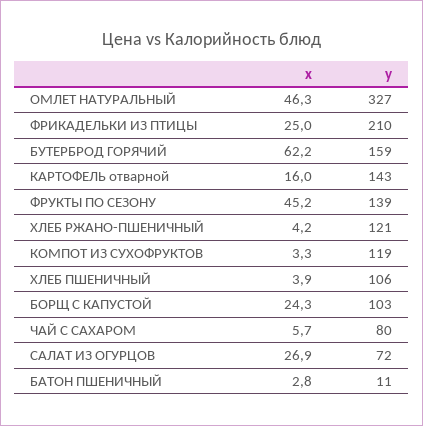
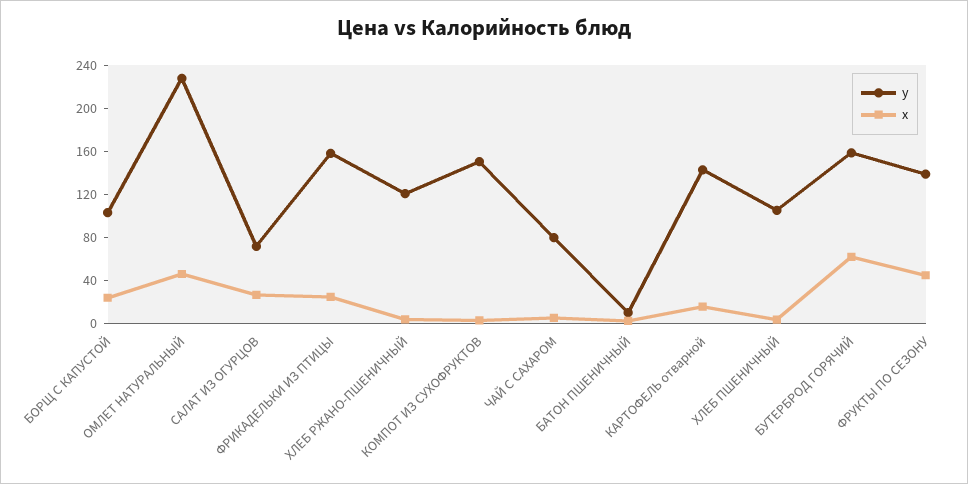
  {
    "x": {
      "ОМЛЕТ НАТУРАЛЬНЫЙ": 46.3,
      "ФРИКАДЕЛЬКИ ИЗ ПТИЦЫ": 25,
      "БУТЕРБРОД ГОРЯЧИЙ": 62.2,
      "КАРТОФЕЛЬ отварной": 16,
      "ФРУКТЫ ПО СЕЗОНУ": 45.2,
      "ХЛЕБ РЖАНО-ПШЕНИЧНЫЙ": 4.2,
      "КОМПОТ ИЗ СУХОФРУКТОВ": 3.3,
      "ХЛЕБ ПШЕНИЧНЫЙ": 3.9,
      "БОРЩ С КАПУСТОЙ": 24.3,
      "ЧАЙ С САХАРОМ": 5.7,
      "САЛАТ ИЗ ОГУРЦОВ": 26.9,
      "БАТОН ПШЕНИЧНЫЙ": 2.8
    },
    "y": {
-     "ОМЛЕТ НАТУРАЛЬНЫЙ": 327,
+     "ОМЛЕТ НАТУРАЛЬНЫЙ": 230,
-     "ФРИКАДЕЛЬКИ ИЗ ПТИЦЫ": 210,
+     "ФРИКАДЕЛЬКИ ИЗ ПТИЦЫ": 160,
      "БУТЕРБРОД ГОРЯЧИЙ": 159,
      "КАРТОФЕЛЬ отварной": 143,
      "ФРУКТЫ ПО СЕЗОНУ": 139,
      "ХЛЕБ РЖАНО-ПШЕНИЧНЫЙ": 121,
-     "КОМПОТ ИЗ СУХОФРУКТОВ": 119,
+     "КОМПОТ ИЗ СУХОФРУКТОВ": 150,
      "ХЛЕБ ПШЕНИЧНЫЙ": 106,
      "БОРЩ С КАПУСТОЙ": 103,
      "ЧАЙ С САХАРОМ": 80,
      "САЛАТ ИЗ ОГУРЦОВ": 72,
      "БАТОН ПШЕНИЧНЫЙ": 11
    }
  }

